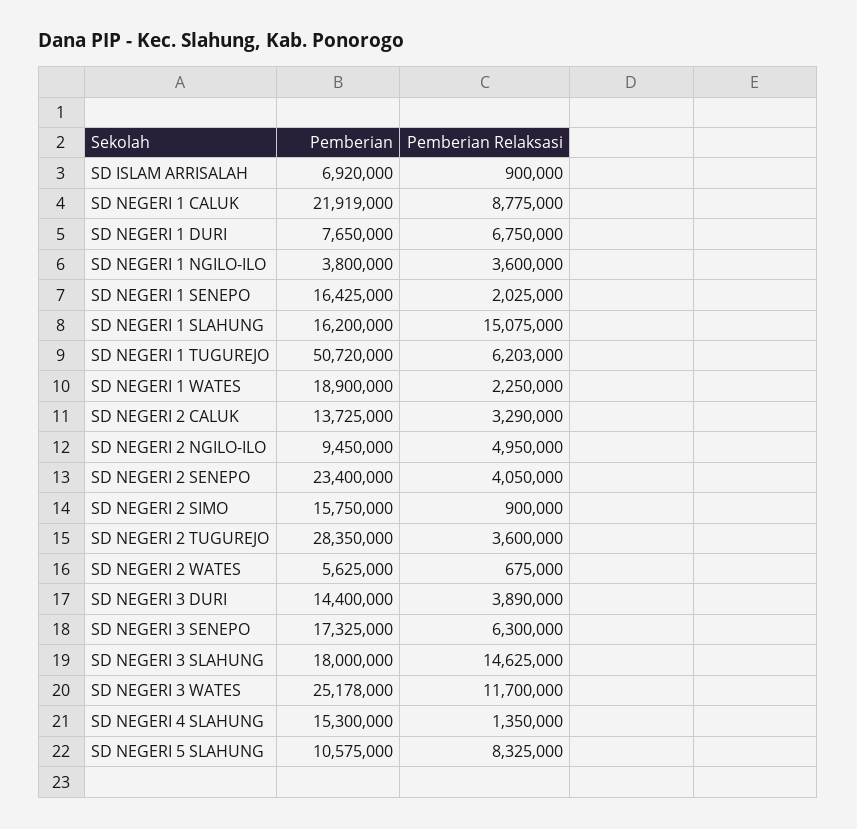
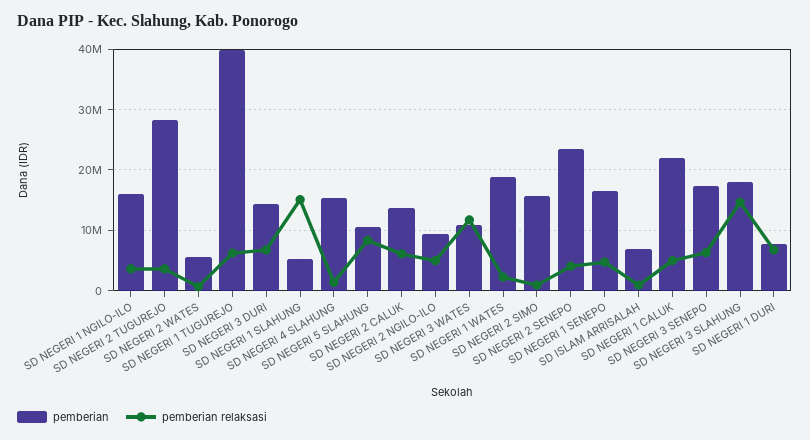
  {
    "Pemberian": {
      "SD ISLAM ARRISALAH": 6920000,
      "SD NEGERI 1 CALUK": 21919000,
      "SD NEGERI 1 DURI": 7650000,
-     "SD NEGERI 1 NGILO-ILO": 3800000,
+     "SD NEGERI 1 NGILO-ILO": 16000000,
      "SD NEGERI 1 SENEPO": 16425000,
-     "SD NEGERI 1 SLAHUNG": 16200000,
+     "SD NEGERI 1 SLAHUNG": 5000000,
-     "SD NEGERI 1 TUGUREJO": 50720000,
+     "SD NEGERI 1 TUGUREJO": 40000000,
      "SD NEGERI 1 WATES": 18900000,
      "SD NEGERI 2 CALUK": 13725000,
      "SD NEGERI 2 NGILO-ILO": 9450000,
      "SD NEGERI 2 SENEPO": 23400000,
      "SD NEGERI 2 SIMO": 15750000,
      "SD NEGERI 2 TUGUREJO": 28350000,
      "SD NEGERI 2 WATES": 5625000,
      "SD NEGERI 3 DURI": 14400000,
      "SD NEGERI 3 SENEPO": 17325000,
      "SD NEGERI 3 SLAHUNG": 18000000,
-     "SD NEGERI 3 WATES": 25178000,
+     "SD NEGERI 3 WATES": 11000000,
      "SD NEGERI 4 SLAHUNG": 15300000,
      "SD NEGERI 5 SLAHUNG": 10575000
    },
    "Pemberian Relaksasi": {
      "SD ISLAM ARRISALAH": 900000,
-     "SD NEGERI 1 CALUK": 8775000,
+     "SD NEGERI 1 CALUK": 5000000,
      "SD NEGERI 1 DURI": 6750000,
      "SD NEGERI 1 NGILO-ILO": 3600000,
-     "SD NEGERI 1 SENEPO": 2025000,
+     "SD NEGERI 1 SENEPO": 5000000,
      "SD NEGERI 1 SLAHUNG": 15075000,
      "SD NEGERI 1 TUGUREJO": 6203000,
      "SD NEGERI 1 WATES": 2250000,
-     "SD NEGERI 2 CALUK": 3290000,
+     "SD NEGERI 2 CALUK": 6000000,
      "SD NEGERI 2 NGILO-ILO": 4950000,
      "SD NEGERI 2 SENEPO": 4050000,
      "SD NEGERI 2 SIMO": 900000,
      "SD NEGERI 2 TUGUREJO": 3600000,
      "SD NEGERI 2 WATES": 675000,
-     "SD NEGERI 3 DURI": 3890000,
+     "SD NEGERI 3 DURI": 7000000,
      "SD NEGERI 3 SENEPO": 6300000,
      "SD NEGERI 3 SLAHUNG": 14625000,
      "SD NEGERI 3 WATES": 11700000,
      "SD NEGERI 4 SLAHUNG": 1350000,
      "SD NEGERI 5 SLAHUNG": 8325000
    }
  }

